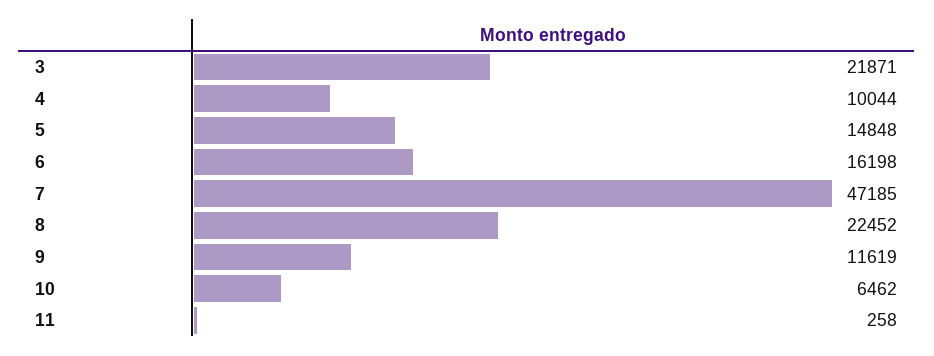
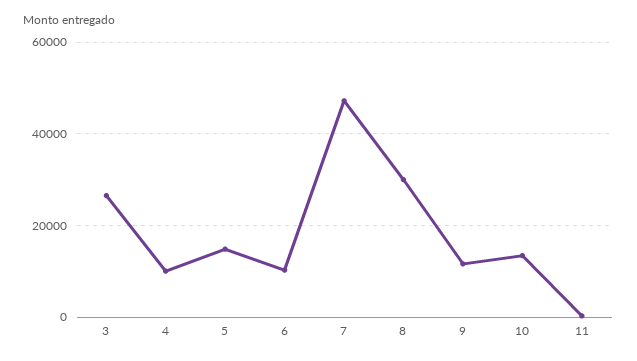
  {
-   "3": 21871,
+   "3": 26000,
    "4": 10044,
    "5": 14848,
-   "6": 16198,
+   "6": 10000,
    "7": 47185,
-   "8": 22452,
+   "8": 30000,
    "9": 11619,
-   "10": 6462,
+   "10": 14000,
    "11": 258
  }

